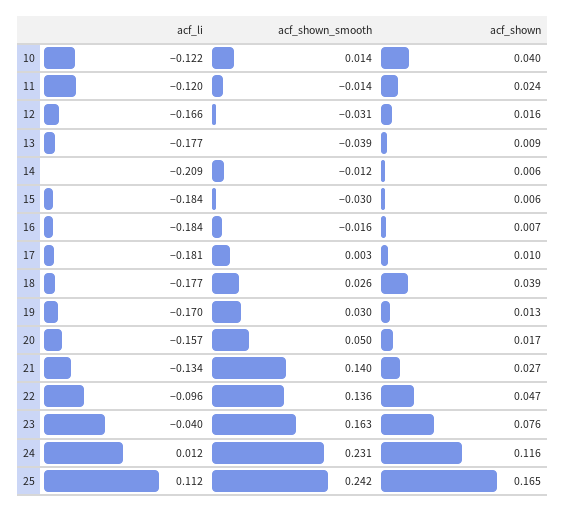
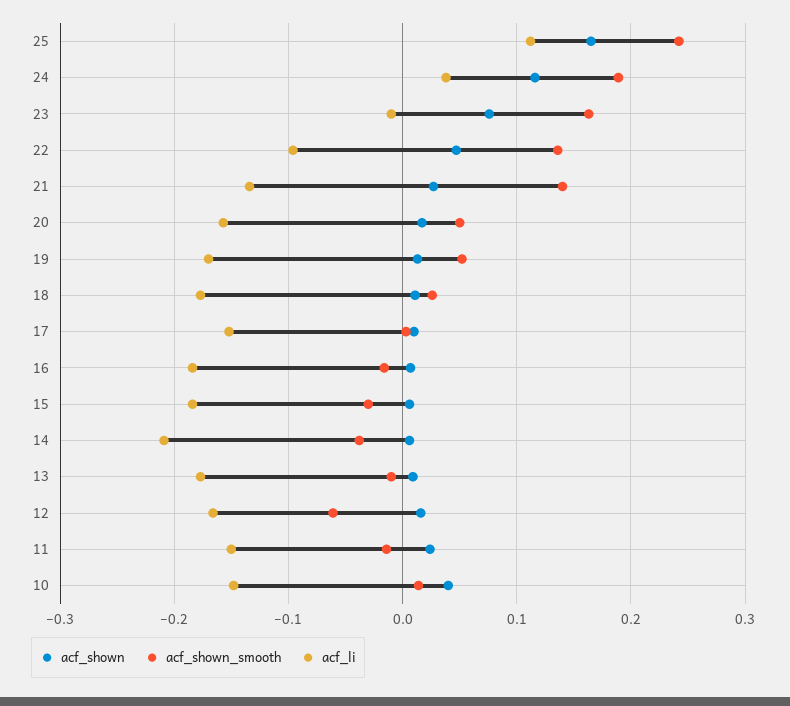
  {
    "acf_li": {
-     "10": -0.122,
+     "10": -0.15,
-     "11": -0.12,
+     "11": -0.15,
      "12": -0.166,
      "13": -0.177,
      "14": -0.209,
      "15": -0.184,
      "16": -0.184,
-     "17": -0.181,
+     "17": -0.15,
      "18": -0.177,
      "19": -0.17,
      "20": -0.157,
      "21": -0.134,
      "22": -0.096,
-     "23": -0.04,
+     "23": -0.01,
-     "24": 0.012,
+     "24": 0.04,
      "25": 0.112
    },
    "acf_shown_smooth": {
      "10": 0.014,
      "11": -0.014,
-     "12": -0.031,
+     "12": -0.06,
-     "13": -0.039,
+     "13": -0.01,
-     "14": -0.012,
+     "14": -0.04,
      "15": -0.03,
      "16": -0.016,
      "17": 0.003,
      "18": 0.026,
-     "19": 0.03,
+     "19": 0.05,
      "20": 0.05,
      "21": 0.14,
      "22": 0.136,
      "23": 0.163,
-     "24": 0.231,
+     "24": 0.19,
      "25": 0.242
    },
    "acf_shown": {
      "10": 0.04,
      "11": 0.024,
      "12": 0.016,
      "13": 0.009,
      "14": 0.006,
      "15": 0.006,
      "16": 0.007,
      "17": 0.01,
-     "18": 0.039,
+     "18": 0.01,
      "19": 0.013,
      "20": 0.017,
      "21": 0.027,
      "22": 0.047,
      "23": 0.076,
      "24": 0.116,
      "25": 0.165
    }
  }

